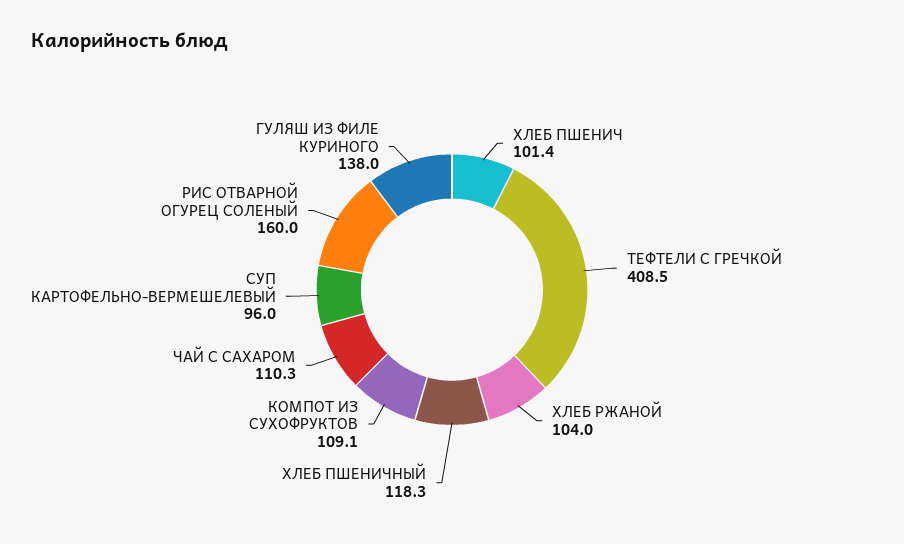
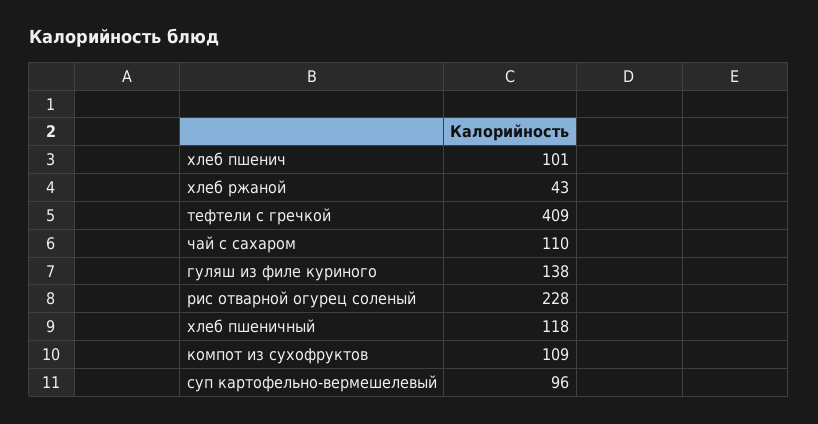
  {
    "ХЛЕБ ПШЕНИЧ": 101.4,
    "ТЕФТЕЛИ С ГРЕЧКОЙ": 408.5,
-   "ХЛЕБ РЖАНОЙ": 104,
+   "ХЛЕБ РЖАНОЙ": 43,
    "ХЛЕБ ПШЕНИЧНЫЙ": 118.3,
    "КОМПОТ ИЗ СУХОФРУКТОВ": 109.1,
    "ЧАЙ С САХАРОМ": 110.3,
    "СУП КАРТОФЕЛЬНО-ВЕРМЕШЕЛЕВЫЙ": 96,
-   "РИС ОТВАРНОЙ ОГУРЕЦ СОЛЕНЫЙ": 160,
+   "РИС ОТВАРНОЙ ОГУРЕЦ СОЛЕНЫЙ": 228,
    "ГУЛЯШ ИЗ ФИЛЕ КУРИНОГО": 138
  }

